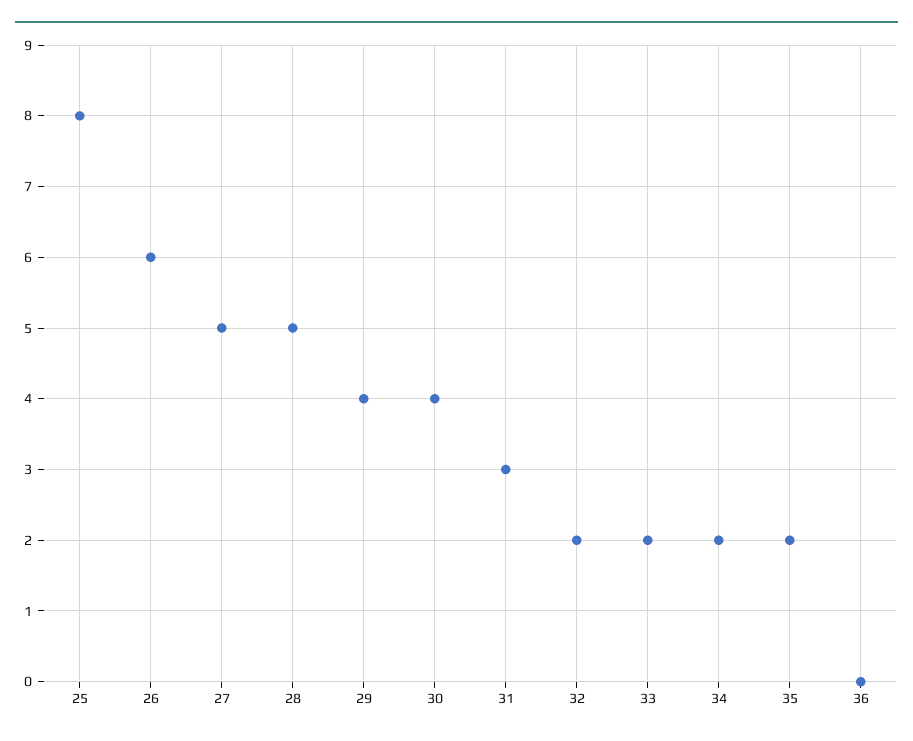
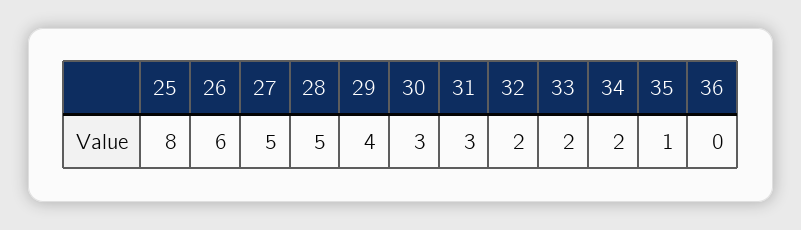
  {
    "25": 8,
    "26": 6,
    "27": 5,
    "28": 5,
    "29": 4,
-   "30": 4,
+   "30": 3,
    "31": 3,
    "32": 2,
    "33": 2,
    "34": 2,
-   "35": 2,
+   "35": 1,
    "36": 0
  }

